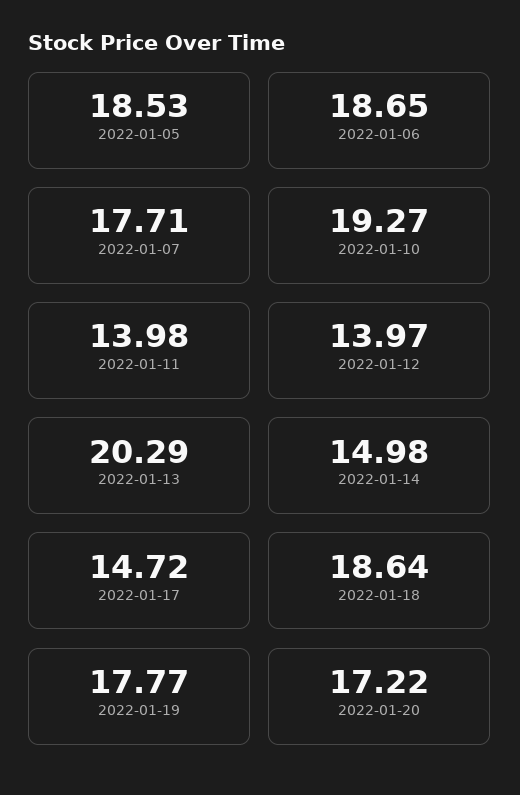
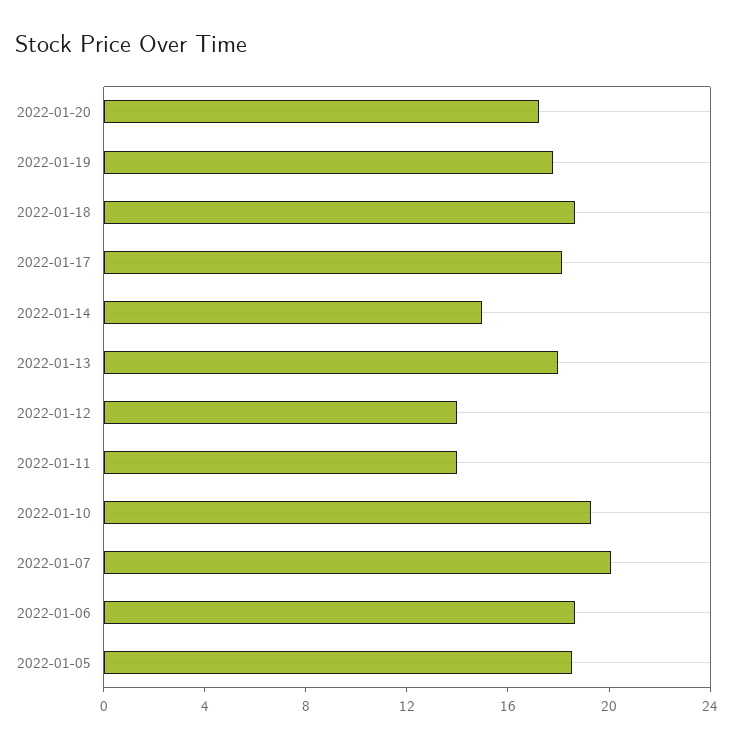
  {
    "2022-01-05": 18.53,
    "2022-01-06": 18.65,
-   "2022-01-07": 17.71,
+   "2022-01-07": 20,
    "2022-01-10": 19.27,
    "2022-01-11": 13.98,
    "2022-01-12": 13.97,
-   "2022-01-13": 20.29,
+   "2022-01-13": 18,
    "2022-01-14": 14.98,
-   "2022-01-17": 14.72,
+   "2022-01-17": 18,
    "2022-01-18": 18.64,
    "2022-01-19": 17.77,
    "2022-01-20": 17.22
  }

